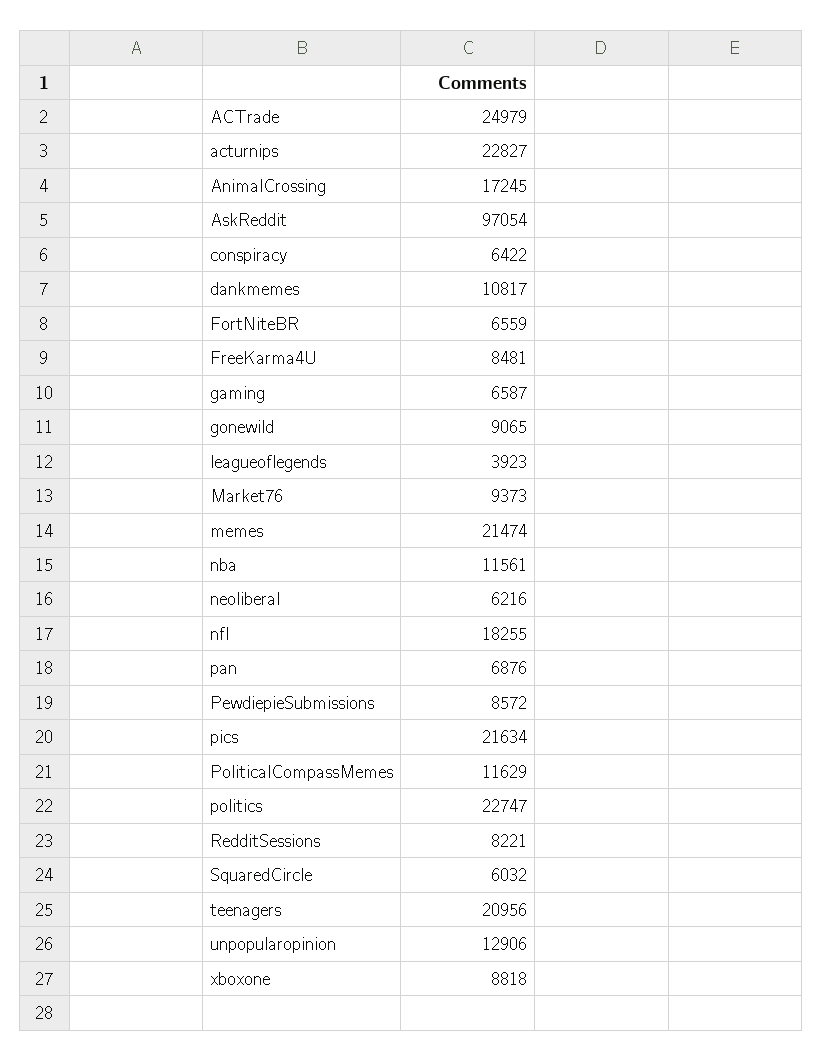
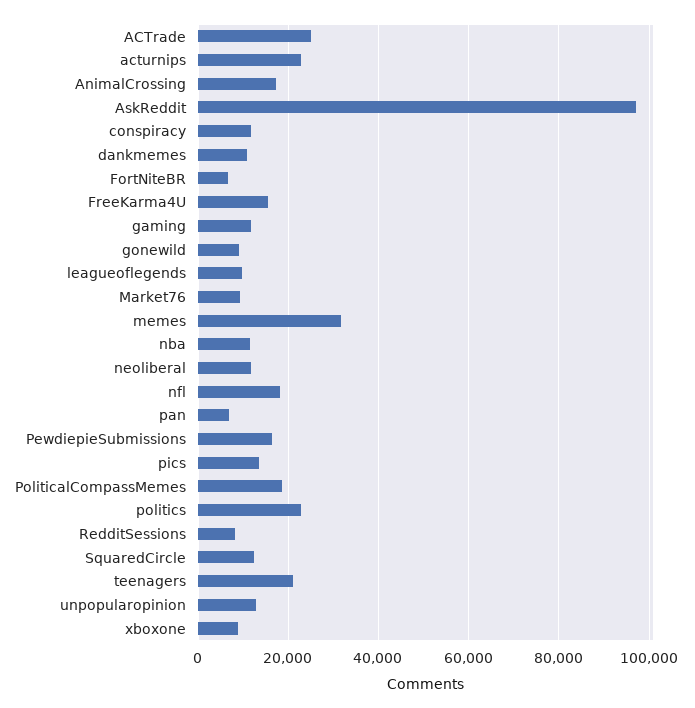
  {
    "ACTrade": 24979,
    "acturnips": 22827,
    "AnimalCrossing": 17245,
    "AskReddit": 97054,
-   "conspiracy": 6422,
+   "conspiracy": 12000,
    "dankmemes": 10817,
    "FortNiteBR": 6559,
-   "FreeKarma4U": 8481,
+   "FreeKarma4U": 16000,
-   "gaming": 6587,
+   "gaming": 12000,
    "gonewild": 9065,
-   "leagueoflegends": 3923,
+   "leagueoflegends": 10000,
    "Market76": 9373,
-   "memes": 21474,
+   "memes": 32000,
    "nba": 11561,
-   "neoliberal": 6216,
+   "neoliberal": 12000,
    "nfl": 18255,
    "pan": 6876,
-   "PewdiepieSubmissions": 8572,
+   "PewdiepieSubmissions": 16000,
-   "pics": 21634,
+   "pics": 14000,
-   "PoliticalCompassMemes": 11629,
+   "PoliticalCompassMemes": 18000,
    "politics": 22747,
    "RedditSessions": 8221,
-   "SquaredCircle": 6032,
+   "SquaredCircle": 12000,
    "teenagers": 20956,
    "unpopularopinion": 12906,
    "xboxone": 8818
  }

